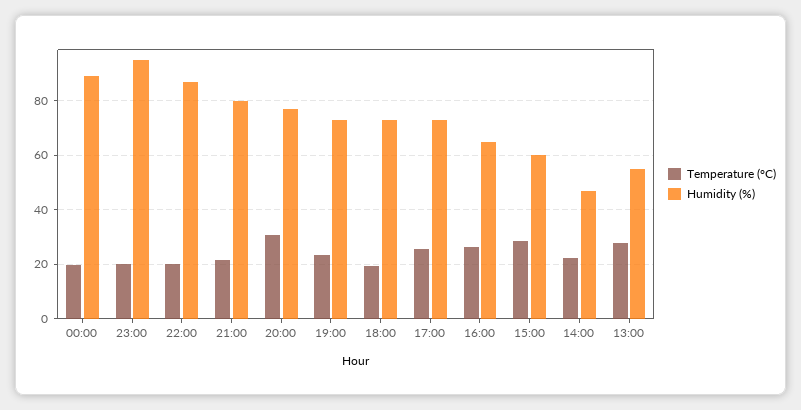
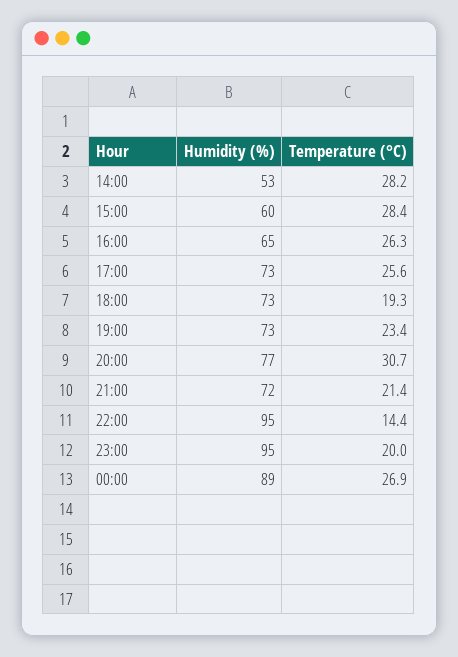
  {
    "Temperature (°C)": {
-     "00:00": 20,
+     "00:00": 26.9,
      "23:00": 20,
-     "22:00": 20,
+     "22:00": 14.4,
      "21:00": 21.4,
      "20:00": 30.7,
      "19:00": 23.4,
      "18:00": 19.3,
      "17:00": 25.6,
      "16:00": 26.3,
      "15:00": 28.4,
-     "14:00": 22.5,
+     "14:00": 28.2
-     "13:00": 27.5
    },
    "Humidity (%)": {
      "00:00": 89,
      "23:00": 95,
-     "22:00": 87.5,
+     "22:00": 95,
-     "21:00": 80,
+     "21:00": 72,
      "20:00": 77,
      "19:00": 73,
      "18:00": 73,
      "17:00": 73,
      "16:00": 65,
      "15:00": 60,
-     "14:00": 47.5,
+     "14:00": 53
-     "13:00": 55
    }
  }

